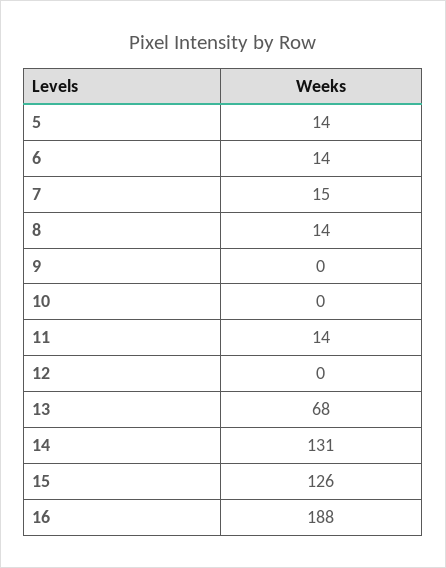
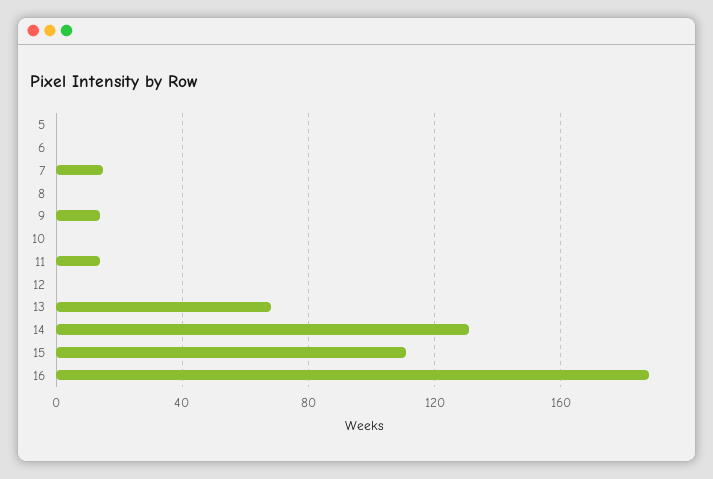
  {
-   "5": 14,
+   "5": 0,
-   "6": 14,
+   "6": 0,
    "7": 15,
-   "8": 14,
+   "8": 0,
-   "9": 0,
+   "9": 15,
    "10": 0,
    "11": 14,
    "12": 0,
    "13": 68,
    "14": 131,
-   "15": 126,
+   "15": 110,
    "16": 188
  }

